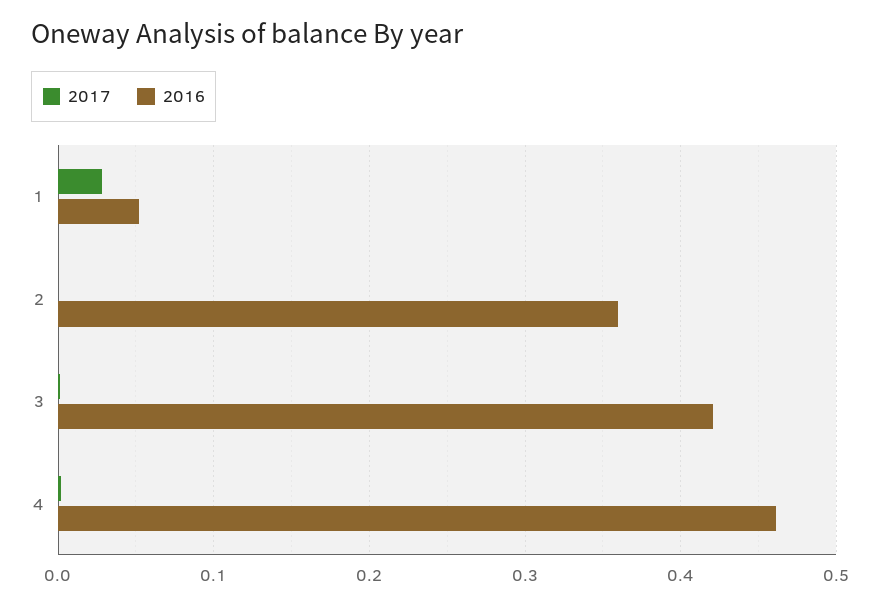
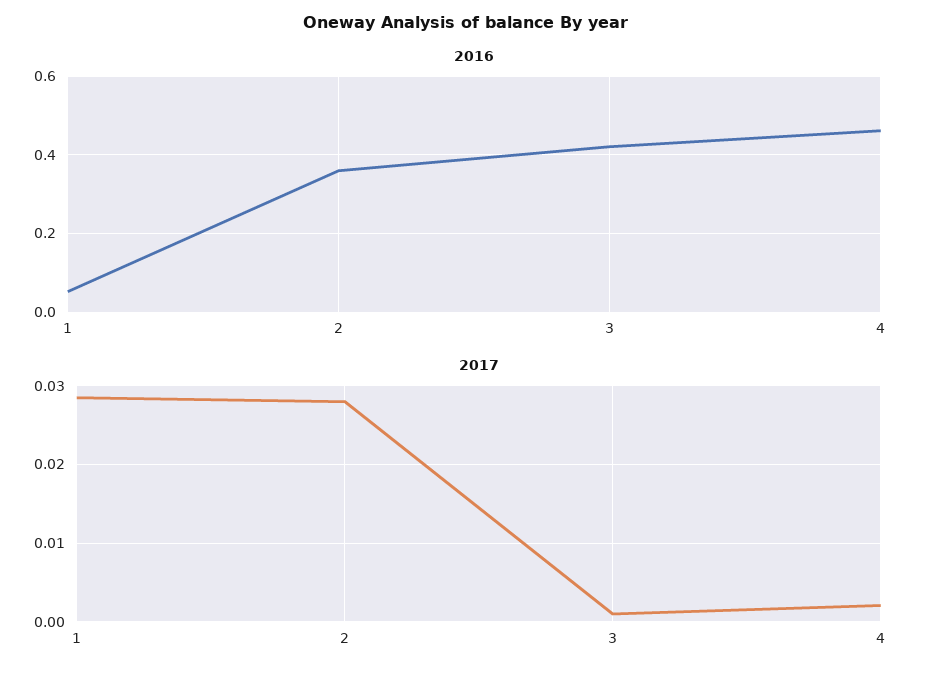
  {
    "2017": {
      "1": 0.029,
-     "2": 0,
+     "2": 0.028,
      "3": 0.001,
      "4": 0.002
    },
    "2016": {
      "1": 0.05,
      "2": 0.36,
      "3": 0.42,
      "4": 0.46
    }
  }

